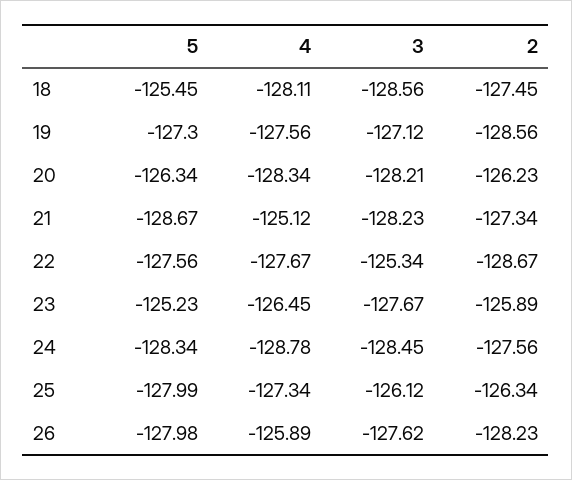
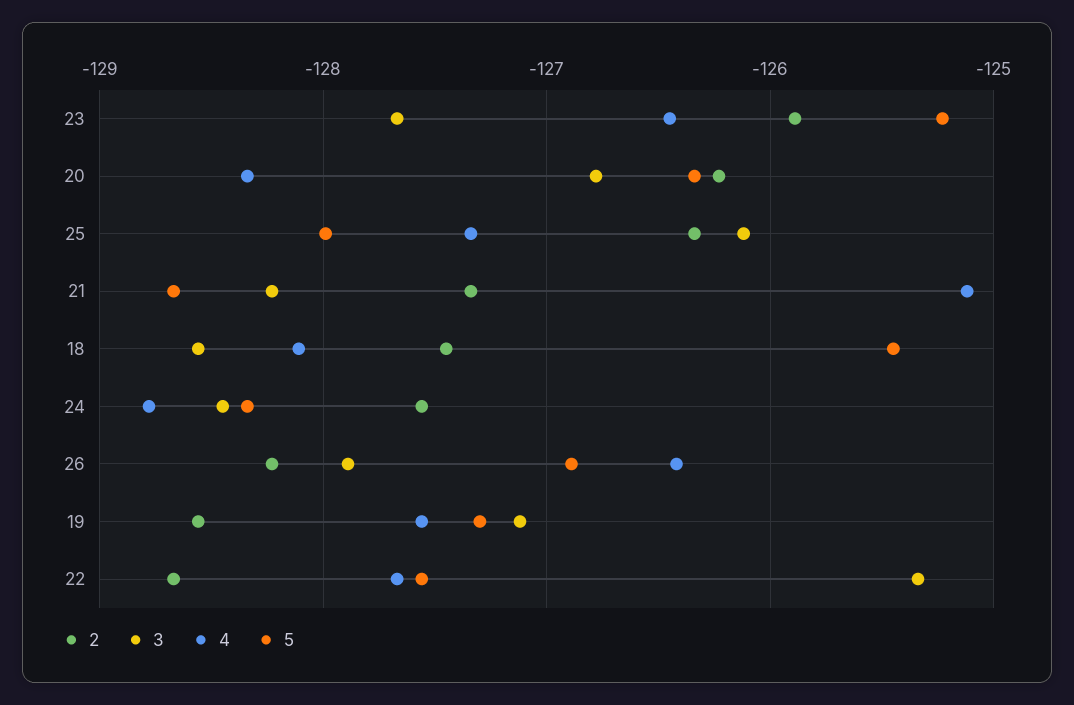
  {
    "5": {
      "18": -125.45,
      "19": -127.3,
      "20": -126.34,
      "21": -128.67,
      "22": -127.56,
      "23": -125.23,
      "24": -128.34,
      "25": -127.99,
-     "26": -127.98
+     "26": -126.9
    },
    "4": {
      "18": -128.11,
      "19": -127.56,
      "20": -128.34,
      "21": -125.12,
      "22": -127.67,
      "23": -126.45,
      "24": -128.78,
      "25": -127.34,
-     "26": -125.89
+     "26": -126.4
    },
    "3": {
      "18": -128.56,
      "19": -127.12,
-     "20": -128.21,
+     "20": -126.8,
      "21": -128.23,
      "22": -125.34,
      "23": -127.67,
      "24": -128.45,
      "25": -126.12,
-     "26": -127.62
+     "26": -127.9
    },
    "2": {
      "18": -127.45,
      "19": -128.56,
      "20": -126.23,
      "21": -127.34,
      "22": -128.67,
      "23": -125.89,
      "24": -127.56,
      "25": -126.34,
      "26": -128.23
    }
  }

